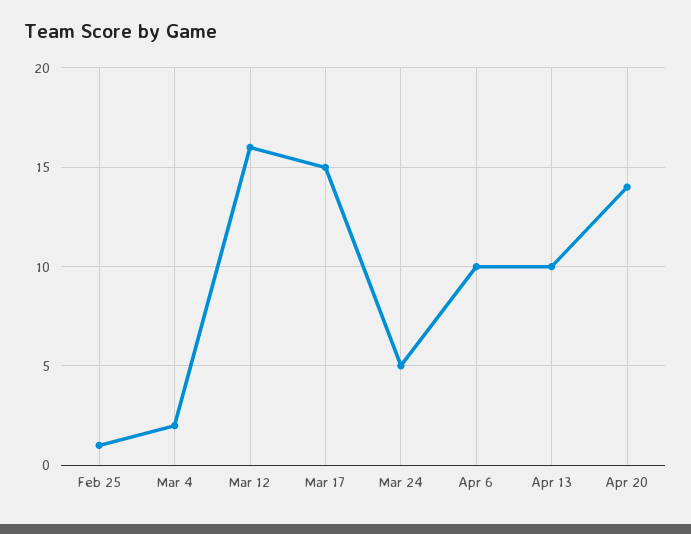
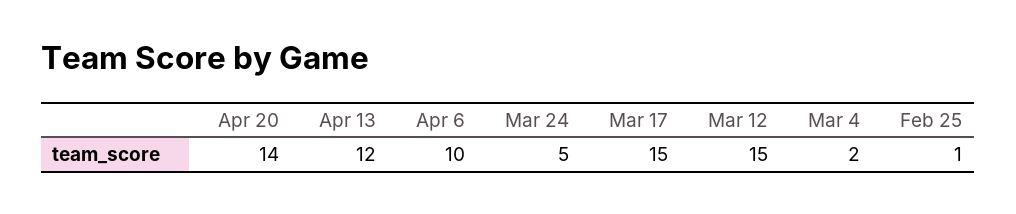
  {
    "Feb 25": 1,
    "Mar 4": 2,
-   "Mar 12": 16,
+   "Mar 12": 15,
    "Mar 17": 15,
    "Mar 24": 5,
    "Apr 6": 10,
-   "Apr 13": 10,
+   "Apr 13": 12,
    "Apr 20": 14
  }

